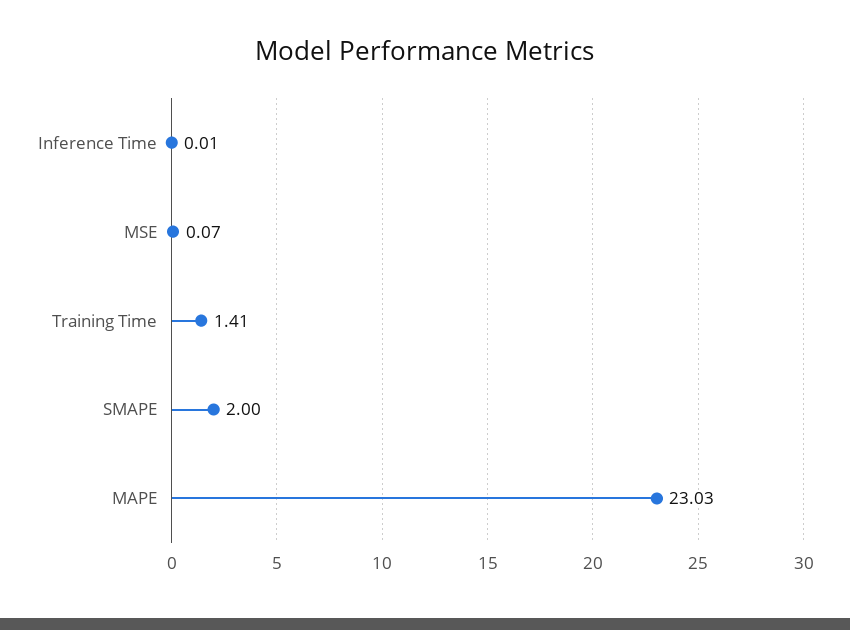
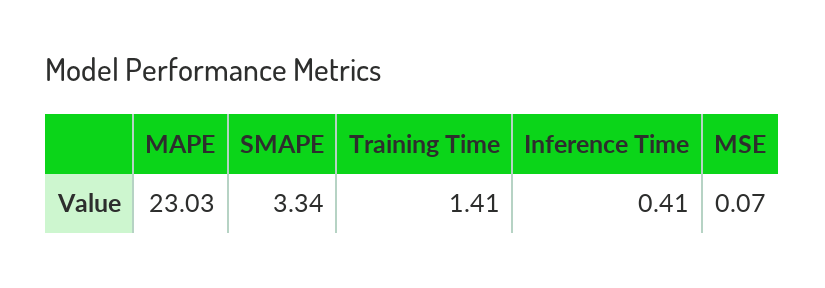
  {
-   "Inference Time": 0.01,
+   "Inference Time": 0.41,
    "MSE": 0.07,
    "Training Time": 1.41,
-   "SMAPE": 2,
+   "SMAPE": 3.34,
    "MAPE": 23.03
  }

